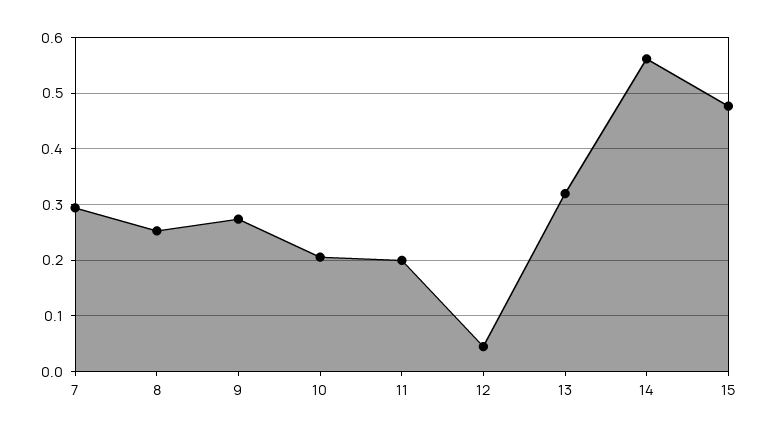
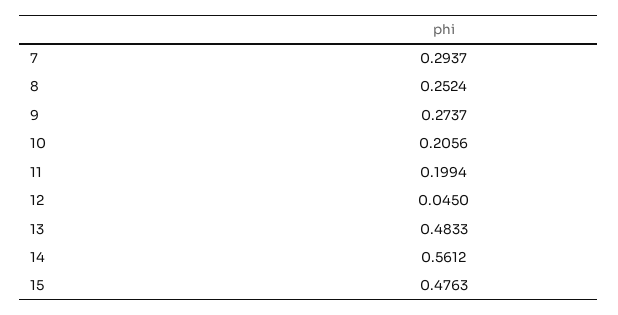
  {
    "7": 0.2937,
    "8": 0.2524,
    "9": 0.2737,
    "10": 0.2056,
    "11": 0.1994,
    "12": 0.045,
-   "13": 0.32,
+   "13": 0.4833,
    "14": 0.5612,
    "15": 0.4763
  }

